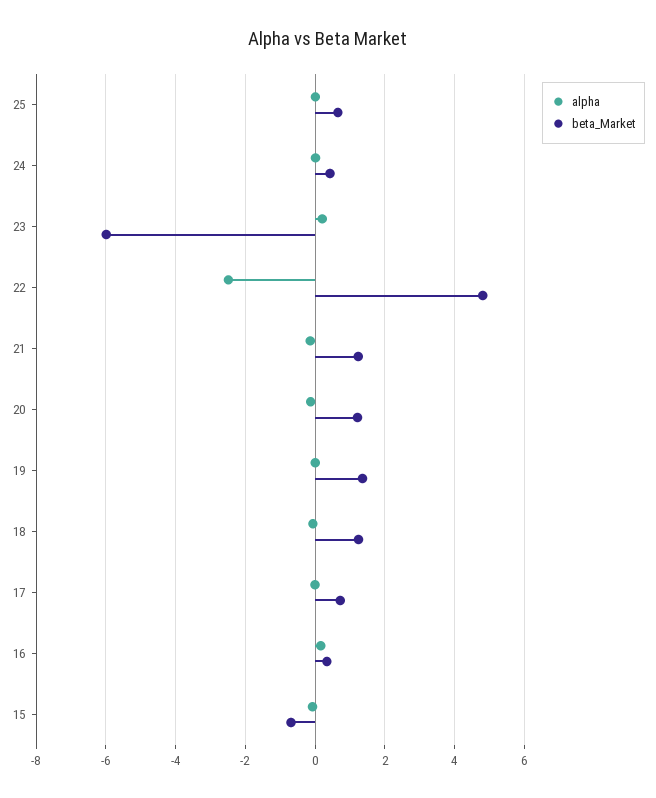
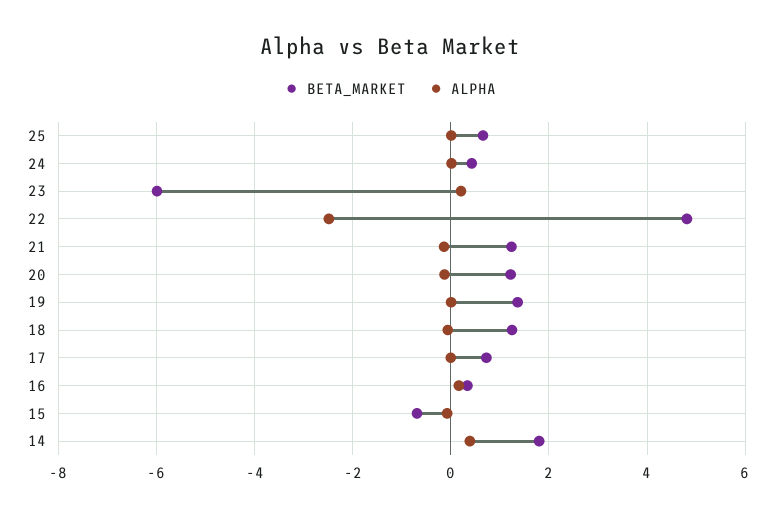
  {
    "alpha": {
      "25": 0,
      "24": 0,
      "23": 0.2,
      "22": -2.4,
      "21": -0.2,
      "20": -0.2,
      "19": 0,
      "18": 0,
      "17": 0,
      "16": 0.2,
-     "15": 0
+     "15": 0,
+     "14": 0.4
    },
    "beta_Market": {
      "25": 0.6,
      "24": 0.4,
      "23": -6,
      "22": 4.8,
      "21": 1.2,
      "20": 1.2,
      "19": 1.4,
      "18": 1.2,
      "17": 0.8,
      "16": 0.4,
-     "15": -0.6
+     "15": -0.6,
+     "14": 1.8
    }
  }

